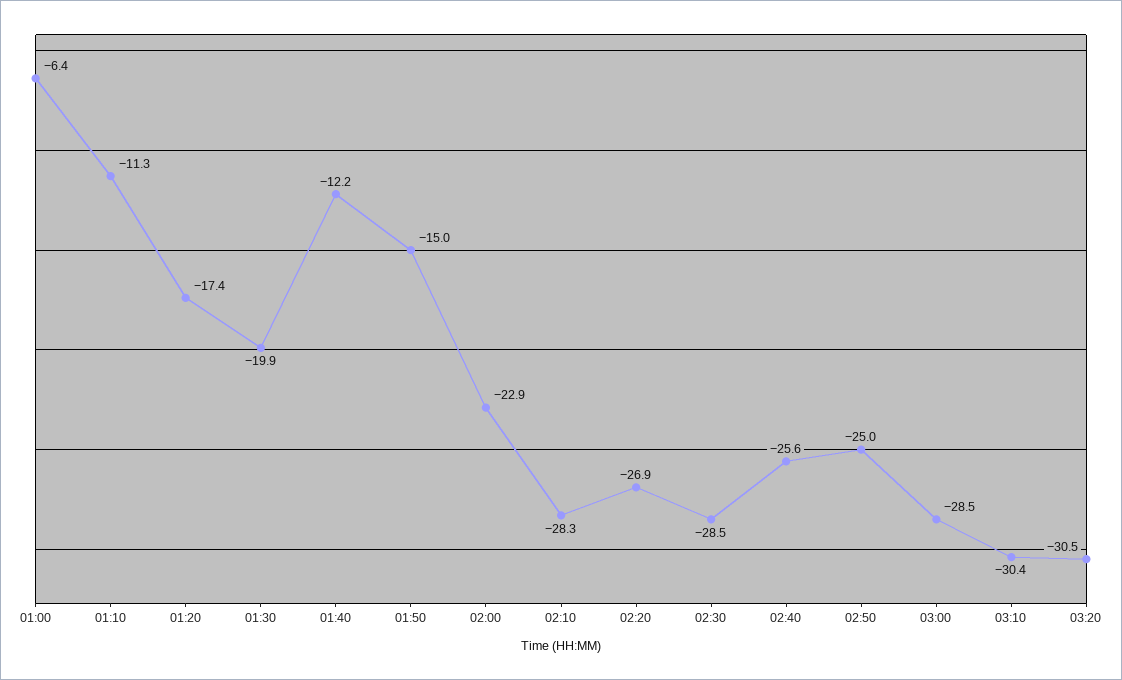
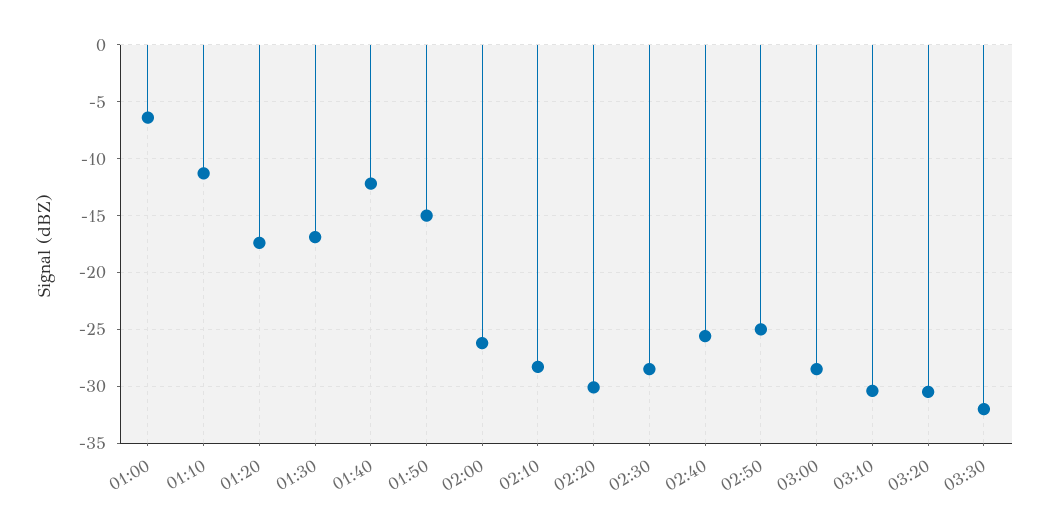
  {
    "01:00": -6.4,
    "01:10": -11.3,
    "01:20": -17.4,
-   "01:30": -19.9,
+   "01:30": -17,
    "01:40": -12.2,
    "01:50": -15,
-   "02:00": -22.9,
+   "02:00": -26,
    "02:10": -28.3,
-   "02:20": -26.9,
+   "02:20": -30,
    "02:30": -28.5,
    "02:40": -25.6,
    "02:50": -25,
    "03:00": -28.5,
    "03:10": -30.4,
-   "03:20": -30.5
+   "03:20": -30.5,
+   "03:30": -32
  }

